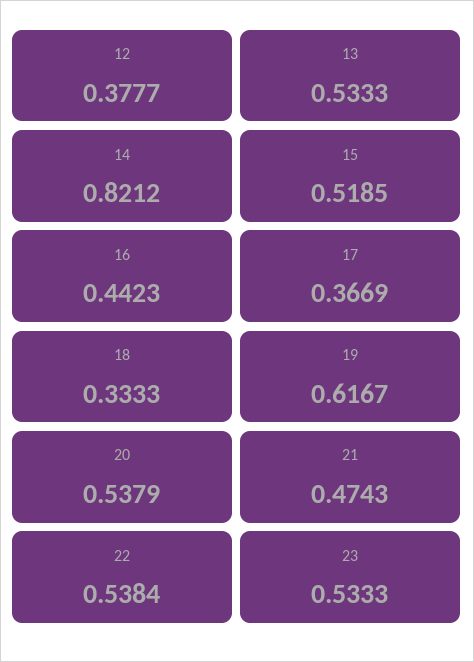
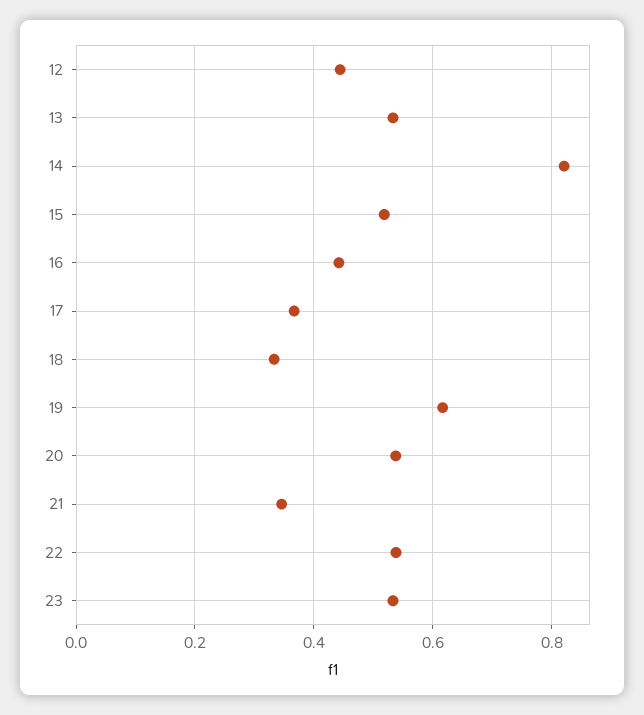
  {
-   "12": 0.3777,
+   "12": 0.44,
    "13": 0.5333,
    "14": 0.8212,
    "15": 0.5185,
    "16": 0.4423,
    "17": 0.3669,
    "18": 0.3333,
    "19": 0.6167,
    "20": 0.5379,
-   "21": 0.4743,
+   "21": 0.34,
    "22": 0.5384,
    "23": 0.5333
  }

